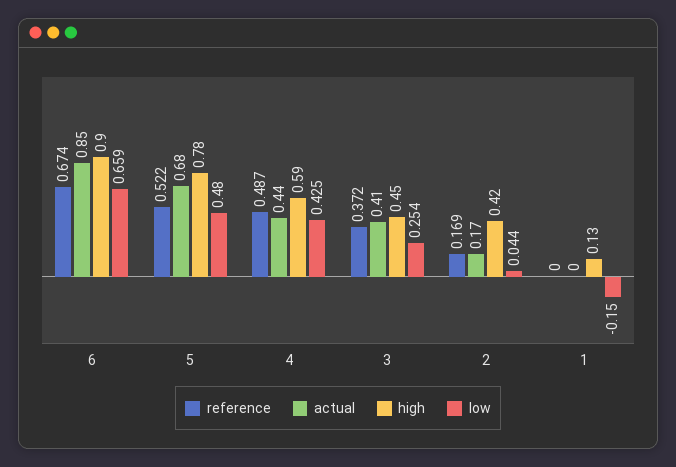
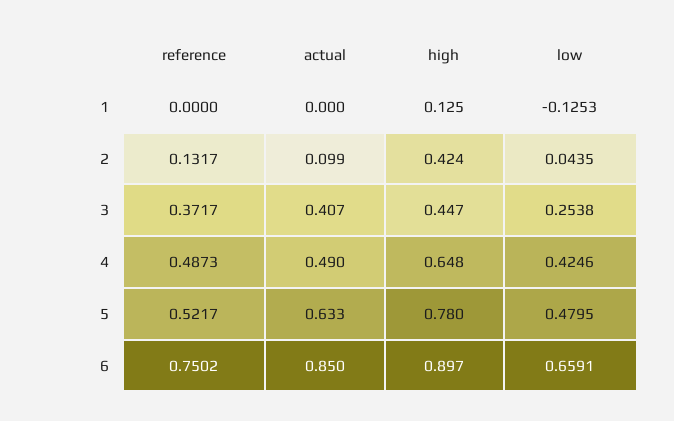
  {
    "reference": {
-     "6": 0.674,
+     "6": 0.7502,
      "5": 0.5217,
      "4": 0.4873,
      "3": 0.3717,
-     "2": 0.169,
+     "2": 0.1317,
      "1": 0
    },
    "actual": {
      "6": 0.85,
-     "5": 0.68,
+     "5": 0.633,
-     "4": 0.44,
+     "4": 0.49,
      "3": 0.407,
-     "2": 0.17,
+     "2": 0.099,
      "1": 0
    },
    "high": {
      "6": 0.897,
      "5": 0.78,
-     "4": 0.59,
+     "4": 0.648,
      "3": 0.447,
      "2": 0.424,
      "1": 0.125
    },
    "low": {
      "6": 0.6591,
      "5": 0.4795,
      "4": 0.4246,
      "3": 0.2538,
      "2": 0.0435,
-     "1": -0.15
+     "1": -0.1253
    }
  }

